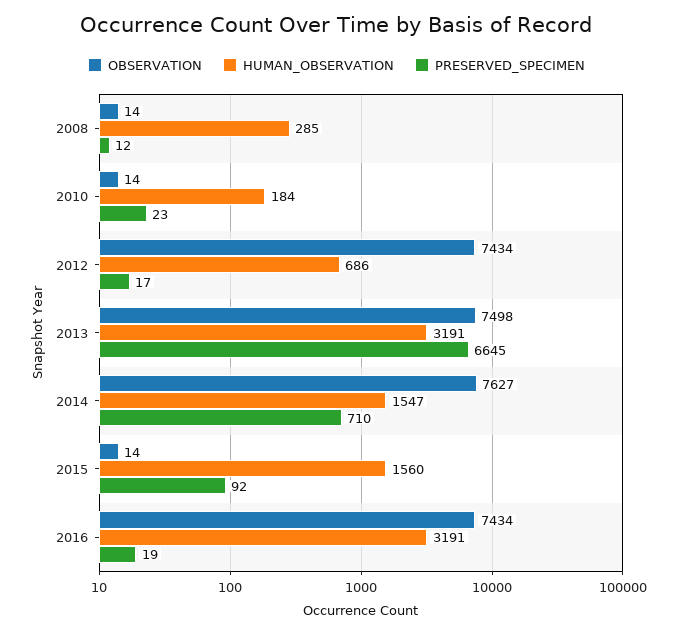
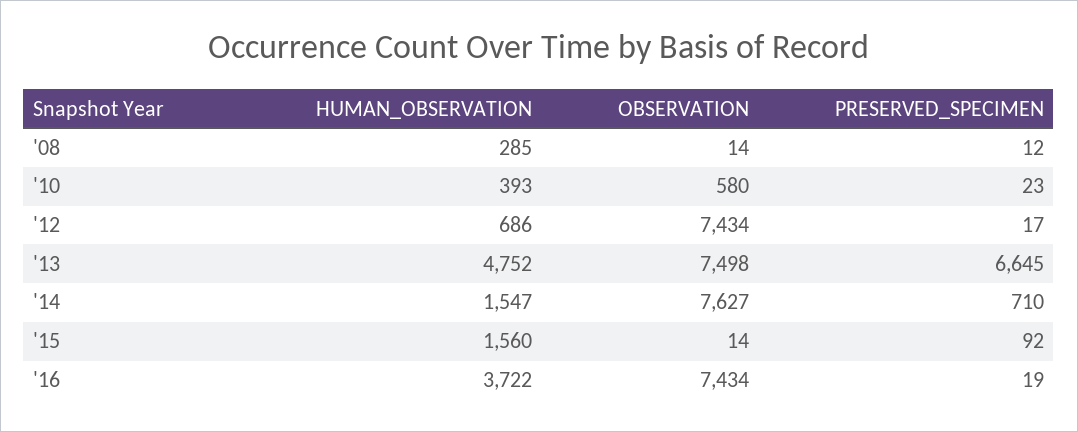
  {
    "OBSERVATION": {
      "2008": 14,
-     "2010": 14,
+     "2010": 580,
      "2012": 7434,
      "2013": 7498,
      "2014": 7627,
      "2015": 14,
      "2016": 7434
    },
    "HUMAN_OBSERVATION": {
      "2008": 285,
-     "2010": 184,
+     "2010": 393,
      "2012": 686,
-     "2013": 3191,
+     "2013": 4752,
      "2014": 1547,
      "2015": 1560,
-     "2016": 3191
+     "2016": 3722
    },
    "PRESERVED_SPECIMEN": {
      "2008": 12,
      "2010": 23,
      "2012": 17,
      "2013": 6645,
      "2014": 710,
      "2015": 92,
      "2016": 19
    }
  }

